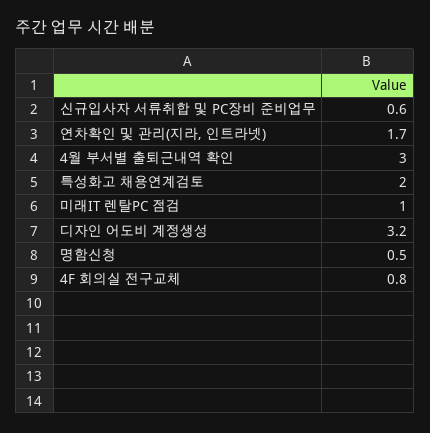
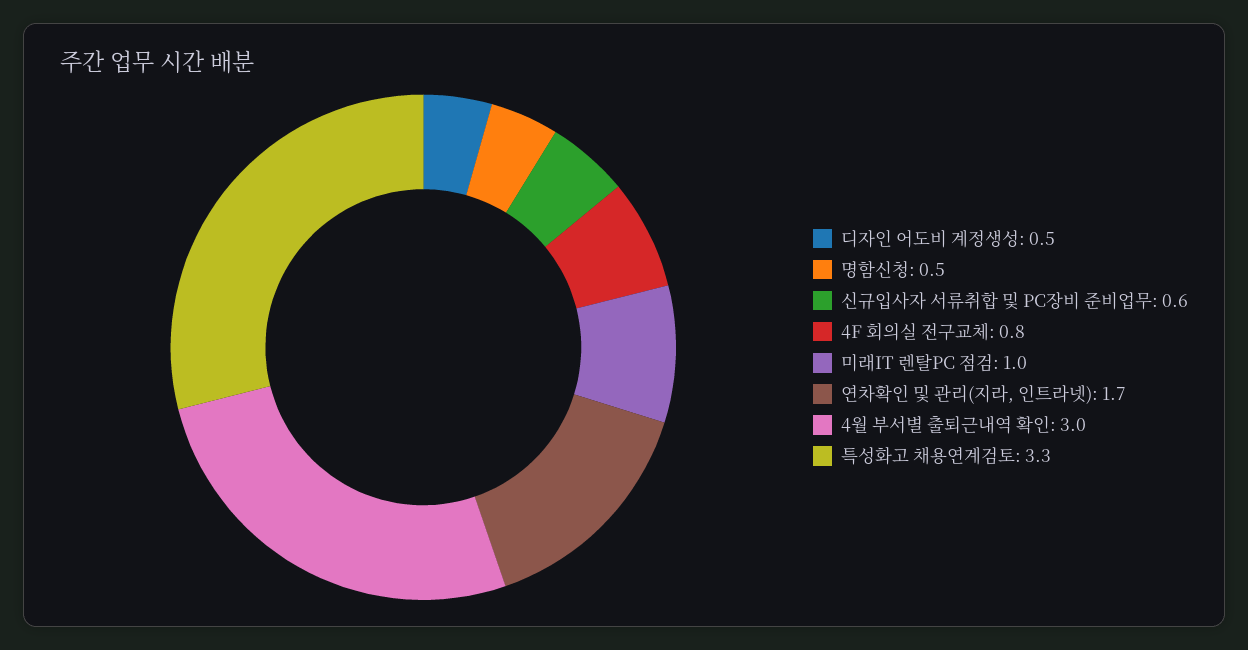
  {
    "신규입사자 서류취합 및 PC장비 준비업무": 0.6,
    "연차확인 및 관리(지라, 인트라넷)": 1.7,
    "4월 부서별 출퇴근내역 확인": 3,
-   "특성화고 채용연계검토": 2,
+   "특성화고 채용연계검토": 3.3,
    "미래IT 렌탈PC 점검": 1,
-   "디자인 어도비 계정생성": 3.2,
+   "디자인 어도비 계정생성": 0.5,
    "명함신청": 0.5,
    "4F 회의실 전구교체": 0.8
  }

